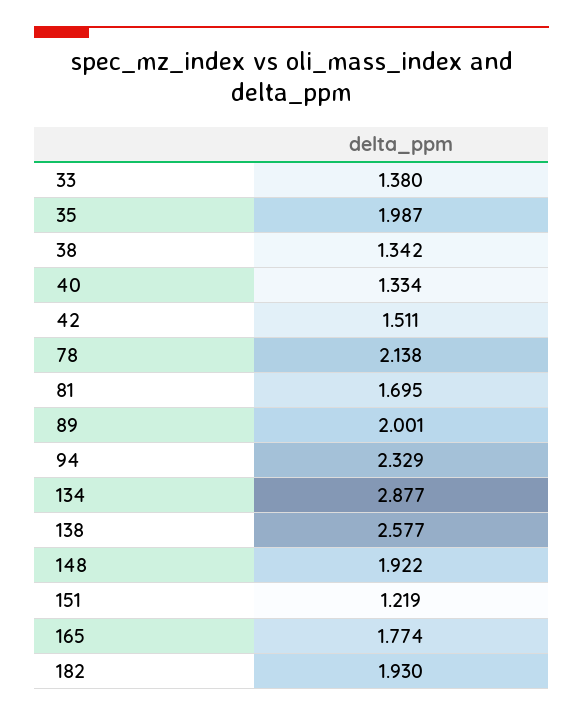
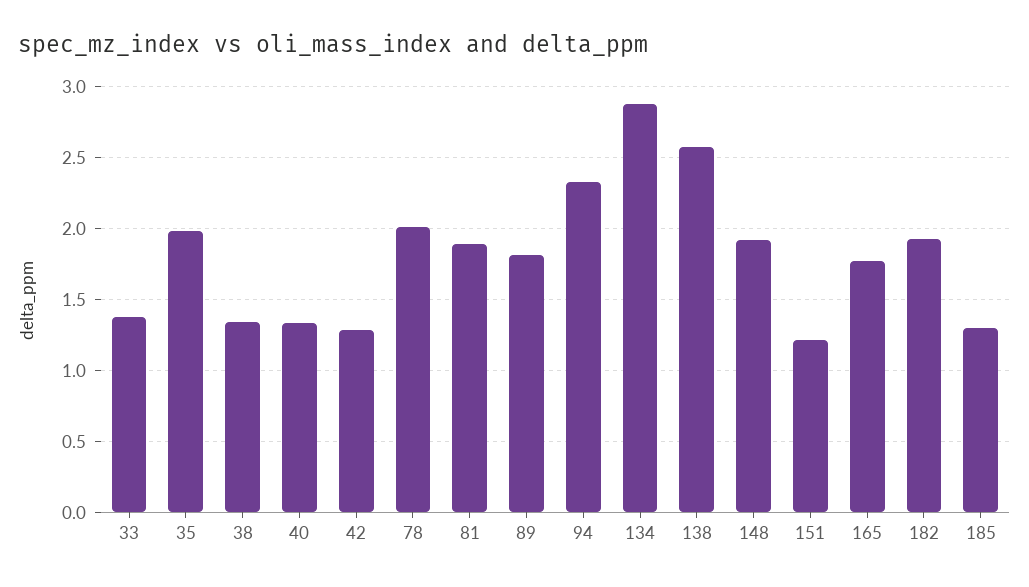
  {
    "33": 1.38,
    "35": 1.987,
    "38": 1.342,
    "40": 1.334,
-   "42": 1.511,
+   "42": 1.3,
-   "78": 2.138,
+   "78": 2,
-   "81": 1.695,
+   "81": 1.9,
-   "89": 2.001,
+   "89": 1.8,
    "94": 2.329,
    "134": 2.877,
    "138": 2.577,
    "148": 1.922,
    "151": 1.219,
    "165": 1.774,
-   "182": 1.93
+   "182": 1.93,
+   "185": 1.3
  }

